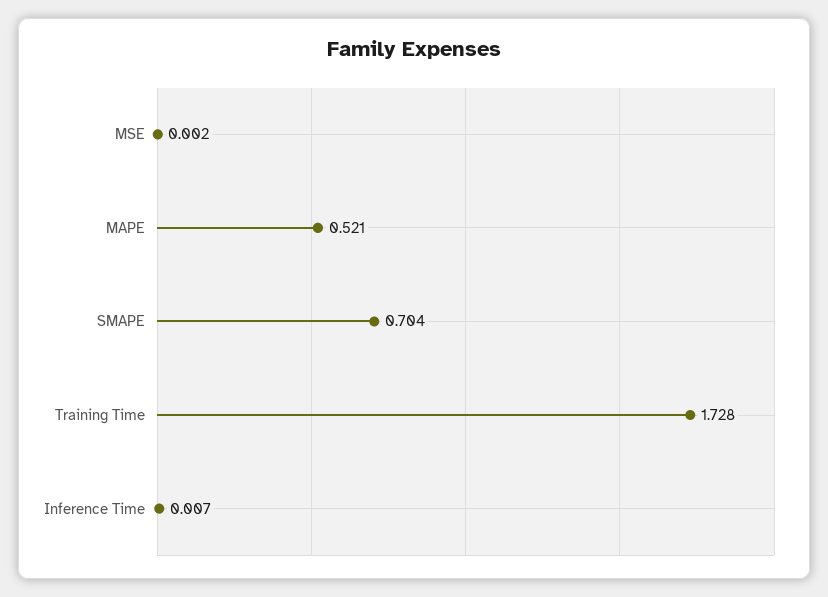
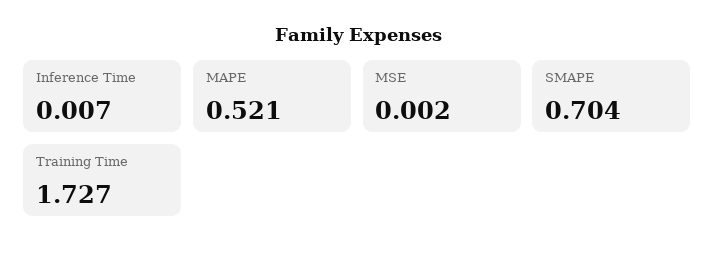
  {
    "MSE": 0.002,
    "MAPE": 0.521,
    "SMAPE": 0.704,
-   "Training Time": 1.728,
+   "Training Time": 1.727,
    "Inference Time": 0.007
  }

